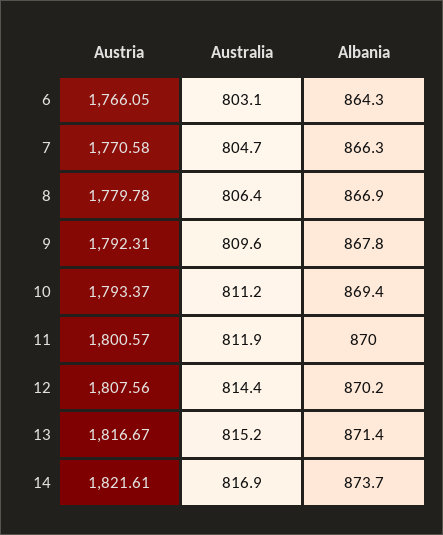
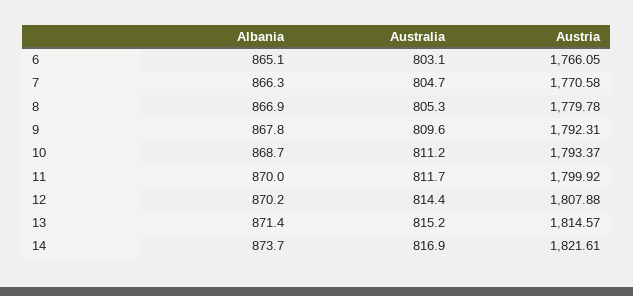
  {
    "Austria": {
      "6": 1766.05,
      "7": 1770.58,
      "8": 1779.78,
      "9": 1792.31,
      "10": 1793.37,
-     "11": 1800.57,
+     "11": 1799.92,
-     "12": 1807.56,
+     "12": 1807.88,
-     "13": 1816.67,
+     "13": 1814.57,
      "14": 1821.61
    },
    "Australia": {
      "6": 803.1,
      "7": 804.7,
-     "8": 806.4,
+     "8": 805.3,
      "9": 809.6,
      "10": 811.2,
-     "11": 811.9,
+     "11": 811.7,
      "12": 814.4,
      "13": 815.2,
      "14": 816.9
    },
    "Albania": {
-     "6": 864.3,
+     "6": 865.1,
      "7": 866.3,
      "8": 866.9,
      "9": 867.8,
-     "10": 869.4,
+     "10": 868.7,
      "11": 870,
      "12": 870.2,
      "13": 871.4,
      "14": 873.7
    }
  }

